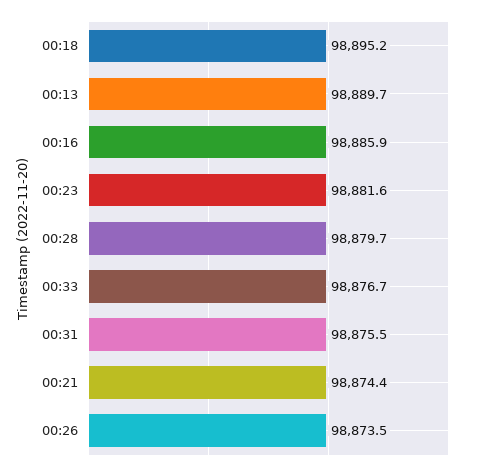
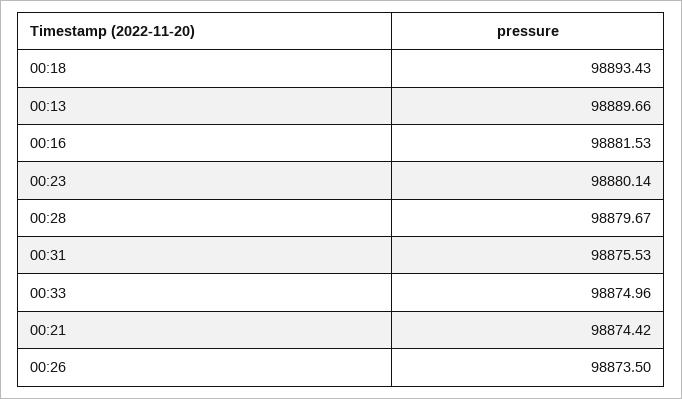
  {
-   "00:18": 98895.2,
+   "00:18": 98893.43,
    "00:13": 98889.66,
-   "00:16": 98885.9,
+   "00:16": 98881.53,
-   "00:23": 98881.6,
+   "00:23": 98880.14,
    "00:28": 98879.67,
-   "00:33": 98876.7,
+   "00:33": 98874.96,
    "00:31": 98875.53,
    "00:21": 98874.42,
    "00:26": 98873.5
  }

